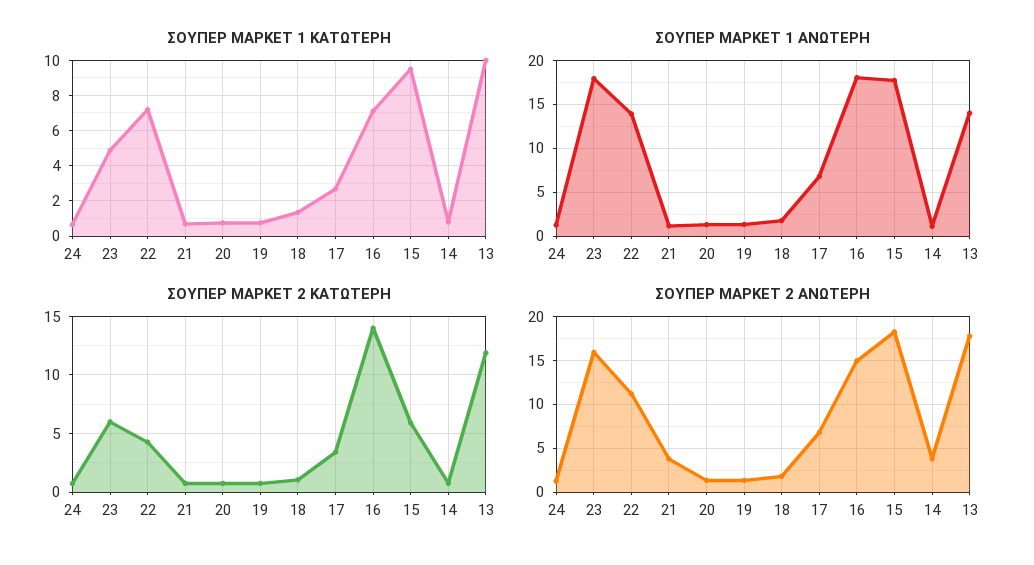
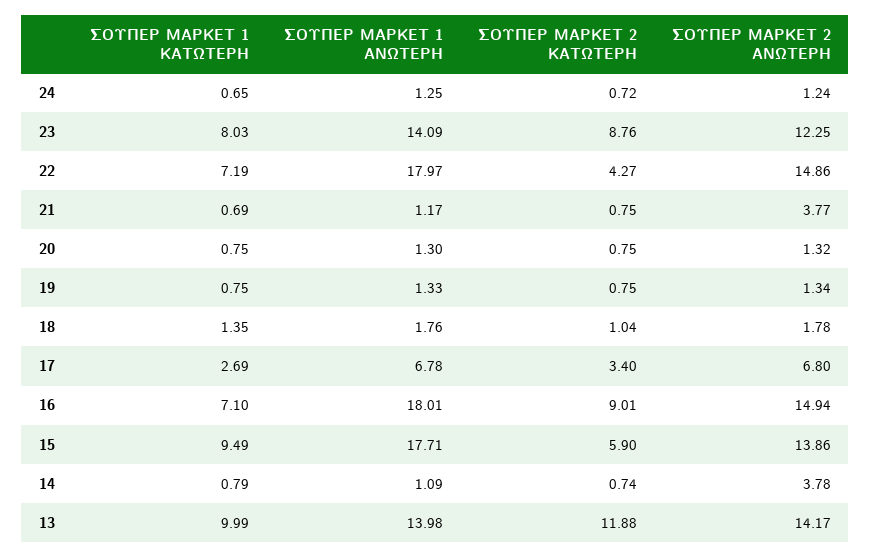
  {
    "ΣΟΥΠΕΡ ΜΑΡΚΕΤ 1 ΚΑΤΩΤΕΡΗ": {
      "24": 0.65,
-     "23": 5,
+     "23": 8.03,
      "22": 7.19,
      "21": 0.69,
      "20": 0.75,
      "19": 0.75,
      "18": 1.35,
      "17": 2.69,
      "16": 7.1,
      "15": 9.49,
      "14": 0.79,
      "13": 9.99
    },
    "ΣΟΥΠΕΡ ΜΑΡΚΕΤ 1 ΑΝΩΤΕΡΗ": {
      "24": 1.25,
-     "23": 18,
+     "23": 14.09,
-     "22": 14,
+     "22": 17.97,
      "21": 1.17,
      "20": 1.3,
      "19": 1.33,
      "18": 1.76,
      "17": 6.78,
      "16": 18.01,
      "15": 17.71,
      "14": 1.09,
      "13": 13.98
    },
    "ΣΟΥΠΕΡ ΜΑΡΚΕΤ 2 ΚΑΤΩΤΕΡΗ": {
      "24": 0.72,
-     "23": 6,
+     "23": 8.76,
      "22": 4.27,
      "21": 0.75,
      "20": 0.75,
      "19": 0.75,
      "18": 1.04,
      "17": 3.4,
-     "16": 14,
+     "16": 9.01,
      "15": 5.9,
      "14": 0.74,
      "13": 11.88
    },
    "ΣΟΥΠΕΡ ΜΑΡΚΕΤ 2 ΑΝΩΤΕΡΗ": {
      "24": 1.24,
-     "23": 16,
+     "23": 12.25,
-     "22": 11,
+     "22": 14.86,
      "21": 3.77,
      "20": 1.32,
      "19": 1.34,
      "18": 1.78,
      "17": 6.8,
      "16": 14.94,
-     "15": 18,
+     "15": 13.86,
      "14": 3.78,
-     "13": 18
+     "13": 14.17
    }
  }

